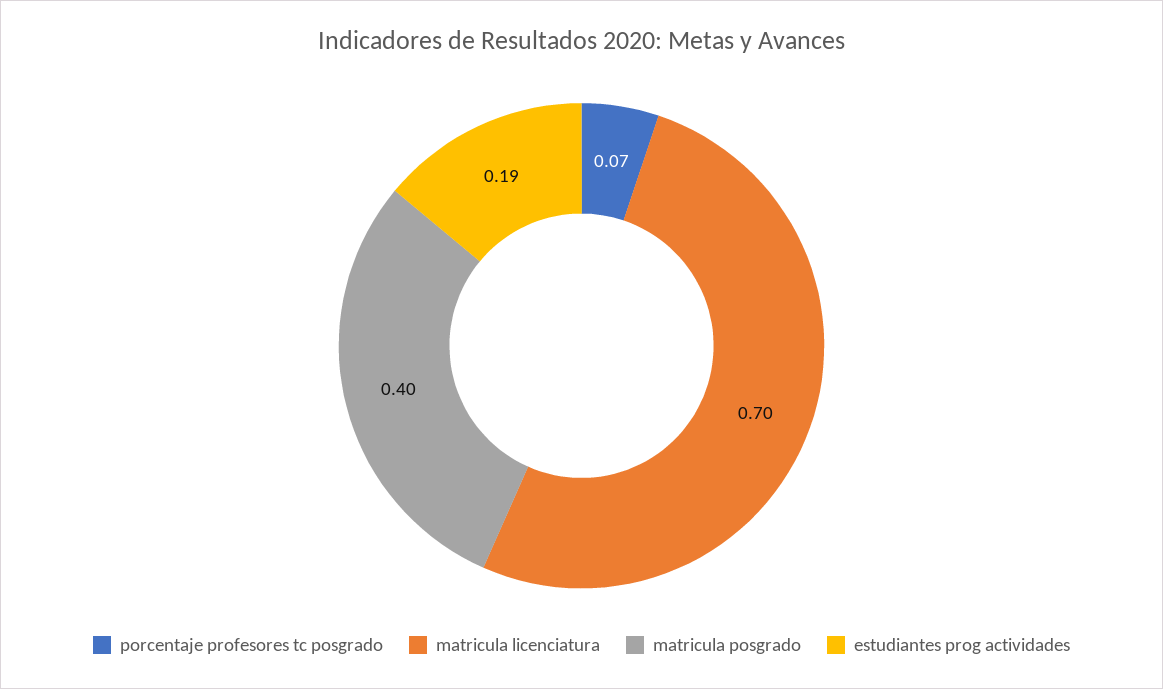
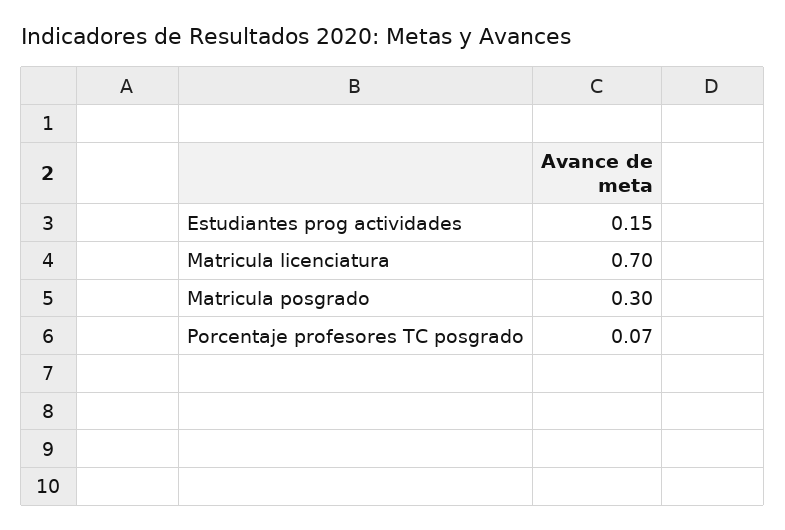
  {
    "porcentaje profesores tc posgrado": 0.07,
    "matricula licenciatura": 0.7,
-   "matricula posgrado": 0.4,
+   "matricula posgrado": 0.3,
-   "estudiantes prog actividades": 0.19
+   "estudiantes prog actividades": 0.15
  }

